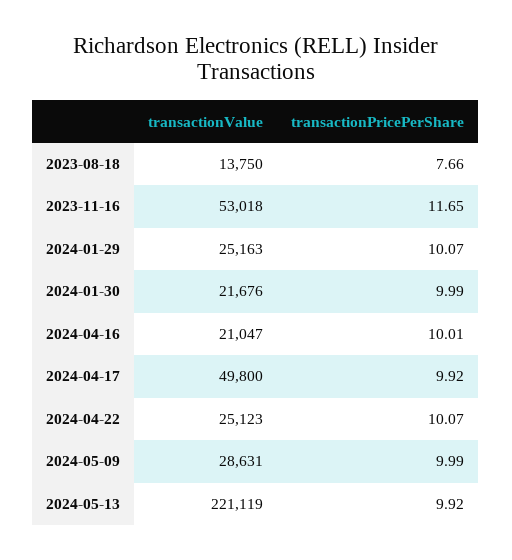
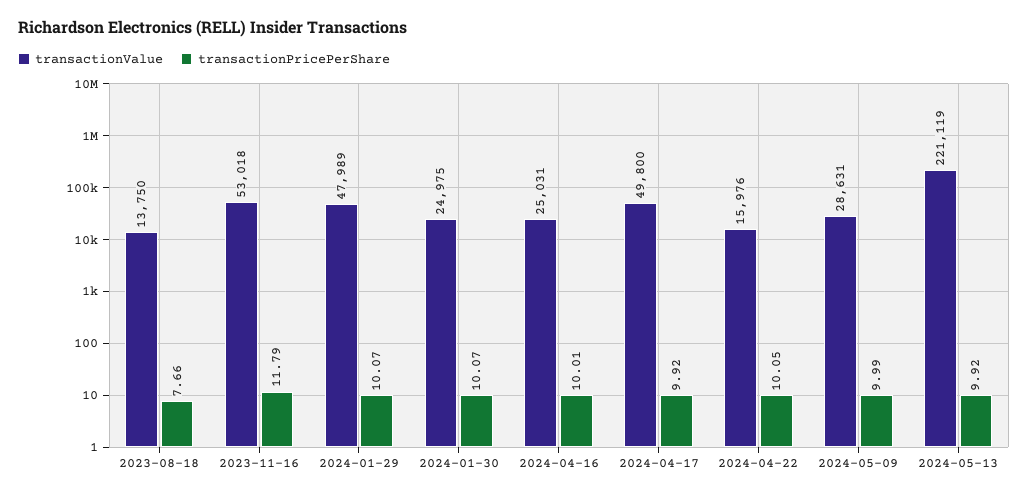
  {
    "transactionValue": {
      "2023-08-18": 13750,
      "2023-11-16": 53018,
-     "2024-01-29": 25163,
+     "2024-01-29": 47989,
-     "2024-01-30": 21676,
+     "2024-01-30": 24975,
-     "2024-04-16": 21047,
+     "2024-04-16": 25031,
      "2024-04-17": 49800,
-     "2024-04-22": 25123,
+     "2024-04-22": 15976,
      "2024-05-09": 28631,
      "2024-05-13": 221119
    },
    "transactionPricePerShare": {
      "2023-08-18": 7.66,
-     "2023-11-16": 11.65,
+     "2023-11-16": 11.79,
      "2024-01-29": 10.07,
-     "2024-01-30": 9.99,
+     "2024-01-30": 10.07,
      "2024-04-16": 10.01,
      "2024-04-17": 9.92,
-     "2024-04-22": 10.07,
+     "2024-04-22": 10.05,
      "2024-05-09": 9.99,
      "2024-05-13": 9.92
    }
  }

